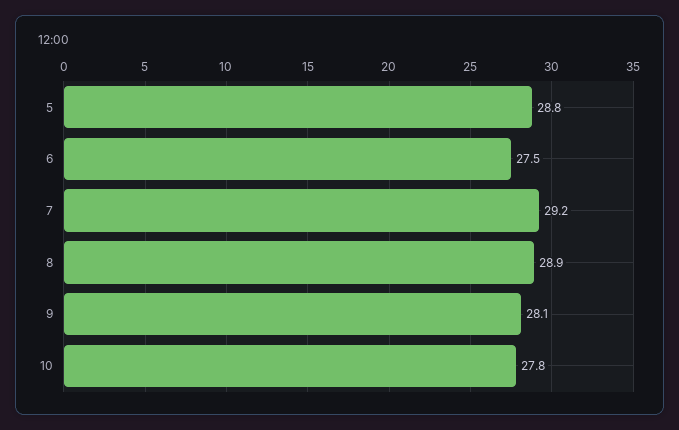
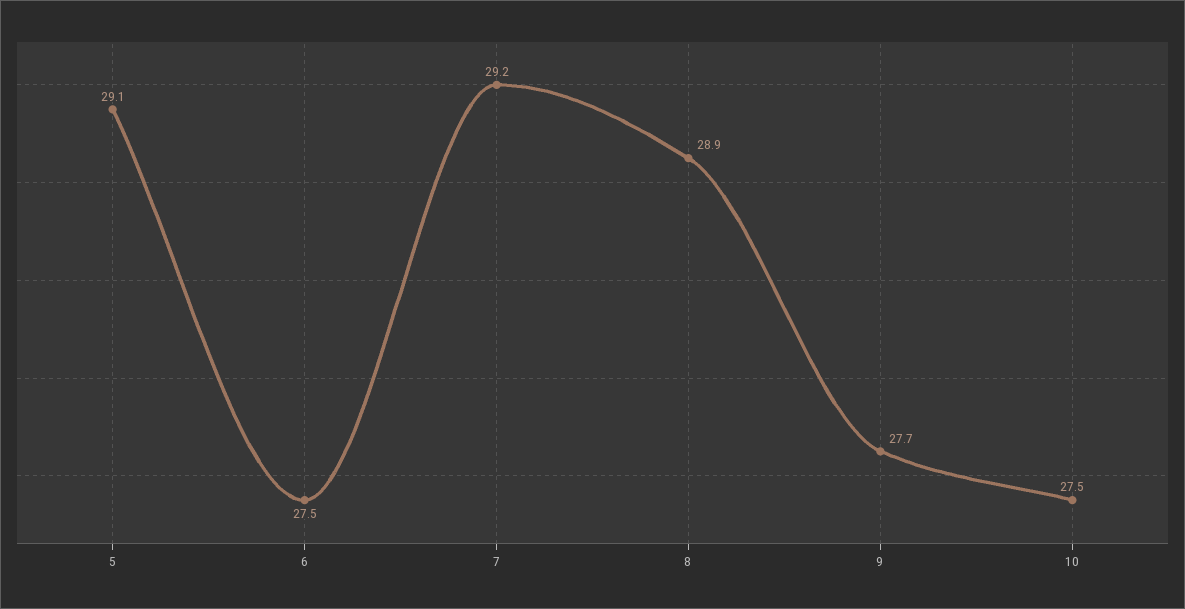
  {
-   "5": 28.8,
+   "5": 29.1,
    "6": 27.5,
    "7": 29.2,
    "8": 28.9,
-   "9": 28.1,
+   "9": 27.7,
-   "10": 27.8
+   "10": 27.5
  }

